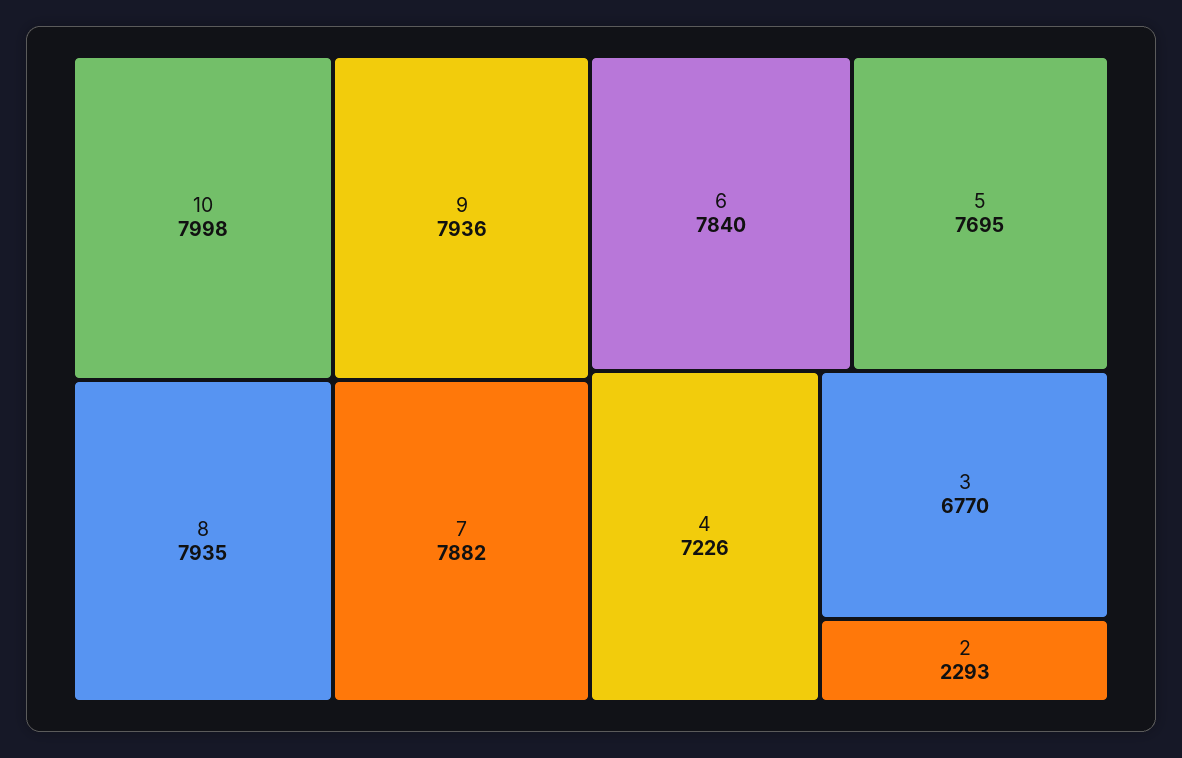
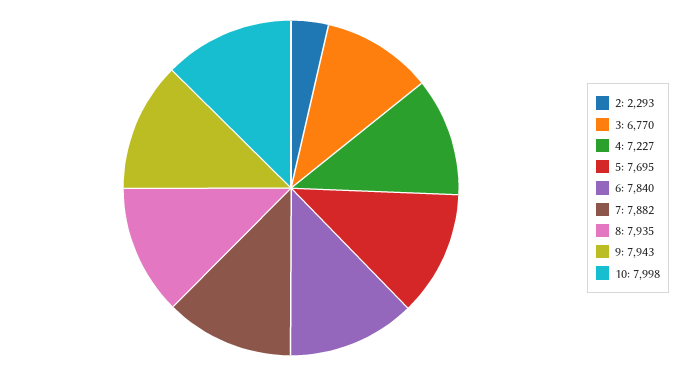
  {
    "10": 7998,
-   "9": 7936,
+   "9": 7943,
    "8": 7935,
    "7": 7882,
    "6": 7840,
    "5": 7695,
-   "4": 7226,
+   "4": 7227,
    "3": 6770,
    "2": 2293
  }

